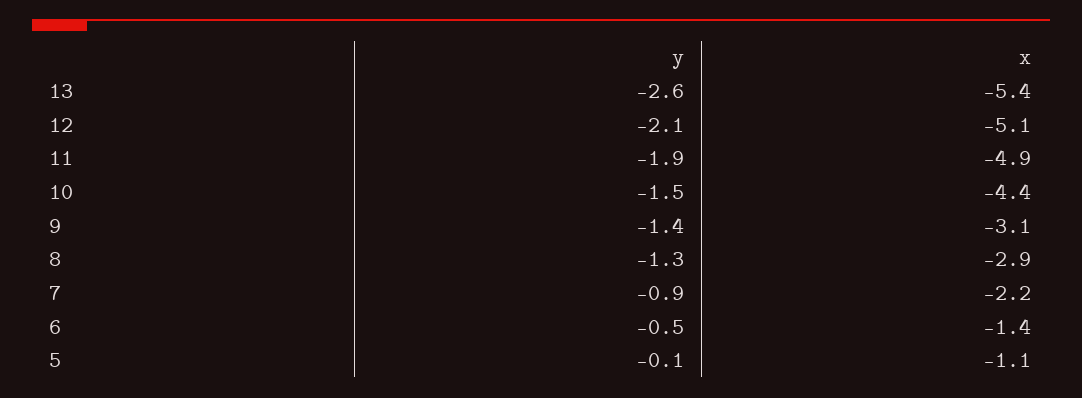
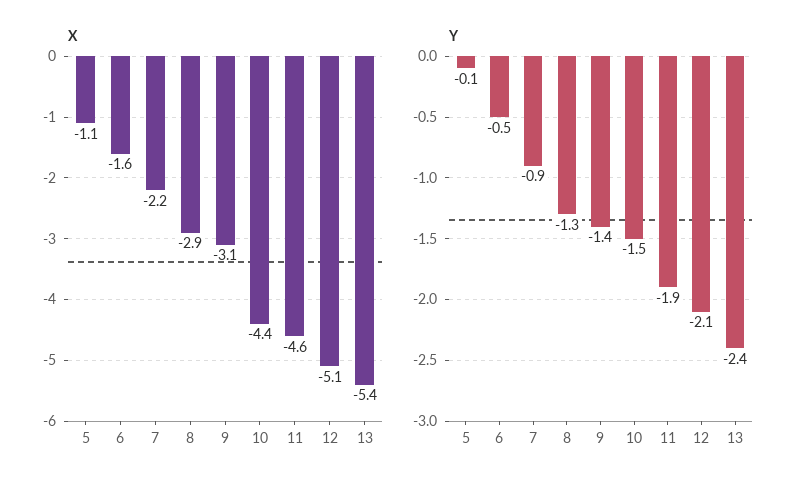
  {
    "y": {
-     "13": -2.6,
+     "13": -2.4,
      "12": -2.1,
      "11": -1.9,
      "10": -1.5,
      "9": -1.4,
      "8": -1.3,
      "7": -0.9,
      "6": -0.5,
      "5": -0.1
    },
    "x": {
      "13": -5.4,
      "12": -5.1,
-     "11": -4.9,
+     "11": -4.6,
      "10": -4.4,
      "9": -3.1,
      "8": -2.9,
      "7": -2.2,
-     "6": -1.4,
+     "6": -1.6,
      "5": -1.1
    }
  }

